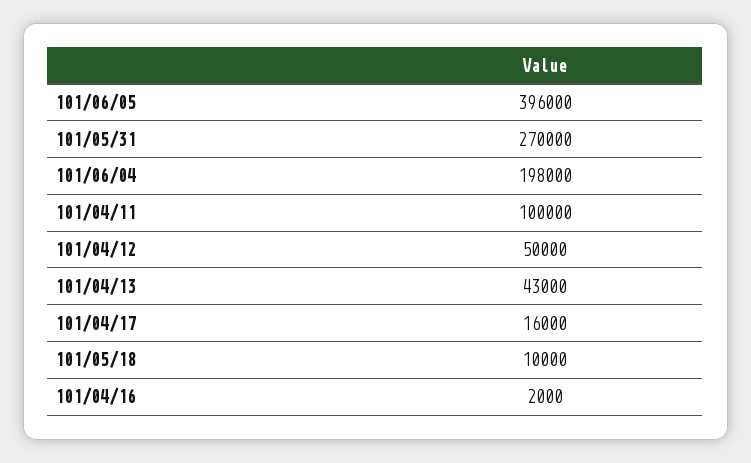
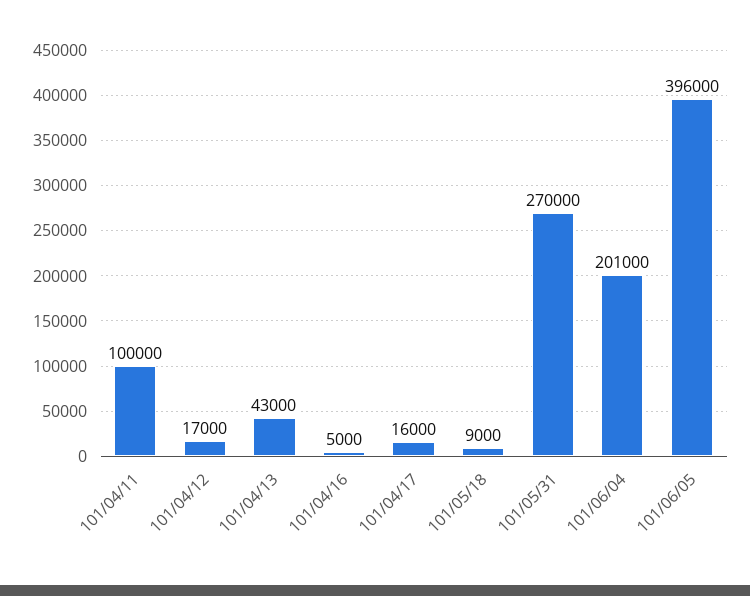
  {
    "101/06/05": 396000,
    "101/05/31": 270000,
-   "101/06/04": 198000,
+   "101/06/04": 201000,
    "101/04/11": 100000,
-   "101/04/12": 50000,
+   "101/04/12": 17000,
    "101/04/13": 43000,
    "101/04/17": 16000,
-   "101/05/18": 10000,
+   "101/05/18": 9000,
-   "101/04/16": 2000
+   "101/04/16": 5000
  }

